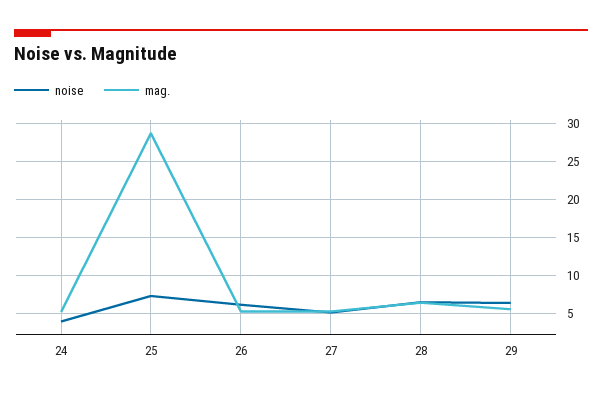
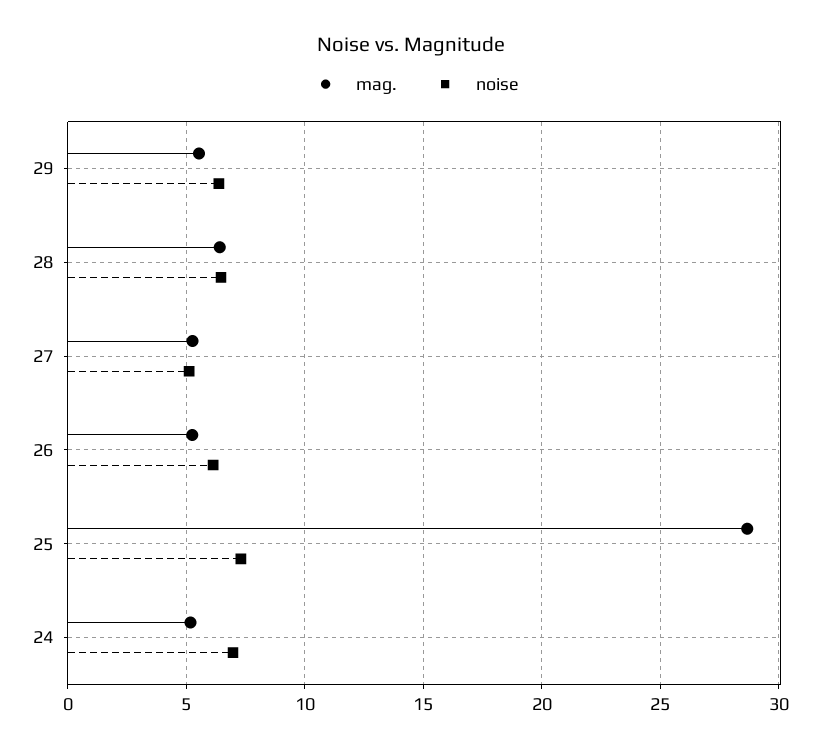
  {
    "noise": {
-     "24": 4,
+     "24": 7,
      "25": 7.5,
      "26": 6,
      "27": 5,
      "28": 6.5,
      "29": 6.5
    },
    "mag.": {
      "24": 5,
      "25": 28.5,
      "26": 5.5,
      "27": 5.5,
      "28": 6.5,
      "29": 5.5
    }
  }

